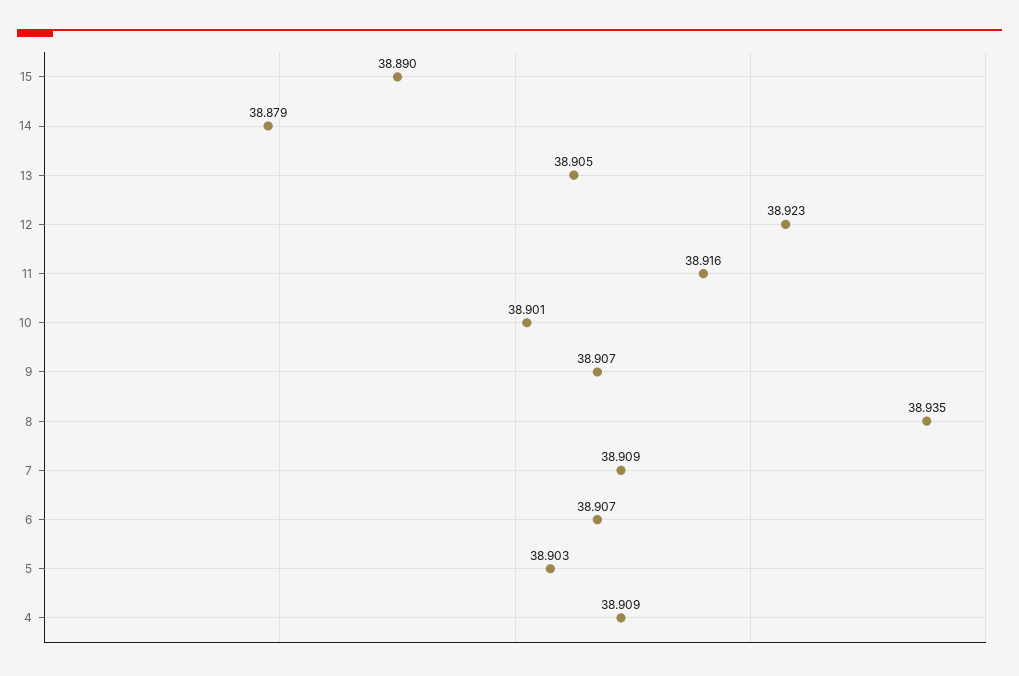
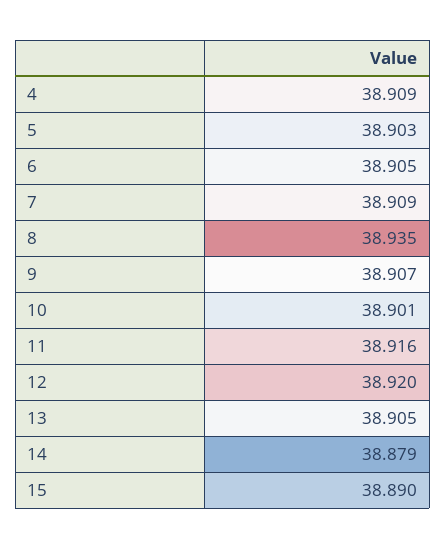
  {
    "15": 38.89,
    "14": 38.879,
    "13": 38.905,
-   "12": 38.923,
+   "12": 38.92,
    "11": 38.916,
    "10": 38.901,
    "9": 38.907,
    "8": 38.935,
    "7": 38.909,
-   "6": 38.907,
+   "6": 38.905,
    "5": 38.903,
    "4": 38.909
  }

